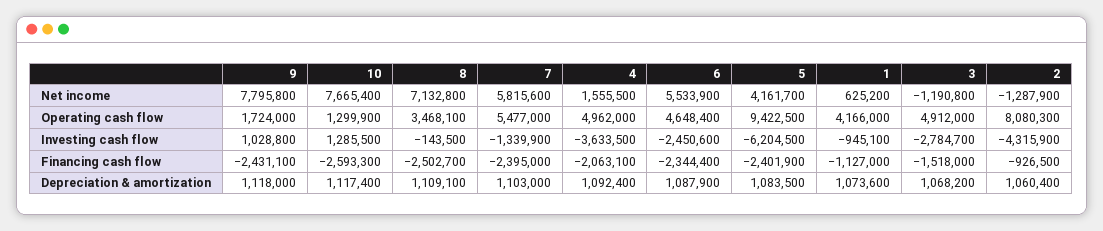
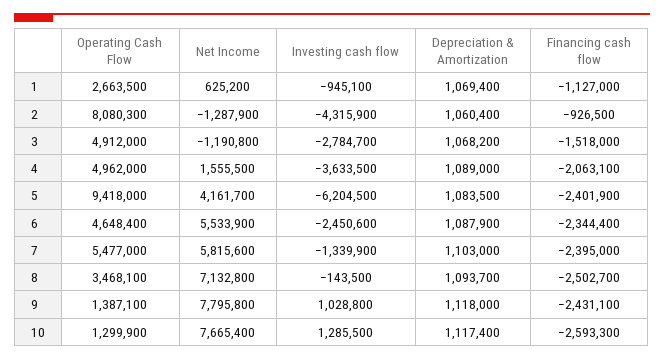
  {
    "9": {
      "Net income": 7795800,
-     "Operating cash flow": 1724000,
+     "Operating cash flow": 1387100,
      "Investing cash flow": 1028800,
      "Financing cash flow": -2431100,
      "Depreciation & amortization": 1118000
    },
    "10": {
      "Net income": 7665400,
      "Operating cash flow": 1299900,
      "Investing cash flow": 1285500,
      "Financing cash flow": -2593300,
      "Depreciation & amortization": 1117400
    },
    "8": {
      "Net income": 7132800,
      "Operating cash flow": 3468100,
      "Investing cash flow": -143500,
      "Financing cash flow": -2502700,
-     "Depreciation & amortization": 1109100
+     "Depreciation & amortization": 1093700
    },
    "7": {
      "Net income": 5815600,
      "Operating cash flow": 5477000,
      "Investing cash flow": -1339900,
      "Financing cash flow": -2395000,
      "Depreciation & amortization": 1103000
    },
    "4": {
      "Net income": 1555500,
      "Operating cash flow": 4962000,
      "Investing cash flow": -3633500,
      "Financing cash flow": -2063100,
-     "Depreciation & amortization": 1092400
+     "Depreciation & amortization": 1089000
    },
    "6": {
      "Net income": 5533900,
      "Operating cash flow": 4648400,
      "Investing cash flow": -2450600,
      "Financing cash flow": -2344400,
      "Depreciation & amortization": 1087900
    },
    "5": {
      "Net income": 4161700,
-     "Operating cash flow": 9422500,
+     "Operating cash flow": 9418000,
      "Investing cash flow": -6204500,
      "Financing cash flow": -2401900,
      "Depreciation & amortization": 1083500
    },
    "1": {
      "Net income": 625200,
-     "Operating cash flow": 4166000,
+     "Operating cash flow": 2663500,
      "Investing cash flow": -945100,
      "Financing cash flow": -1127000,
-     "Depreciation & amortization": 1073600
+     "Depreciation & amortization": 1069400
    },
    "3": {
      "Net income": -1190800,
      "Operating cash flow": 4912000,
      "Investing cash flow": -2784700,
      "Financing cash flow": -1518000,
      "Depreciation & amortization": 1068200
    },
    "2": {
      "Net income": -1287900,
      "Operating cash flow": 8080300,
      "Investing cash flow": -4315900,
      "Financing cash flow": -926500,
      "Depreciation & amortization": 1060400
    }
  }

